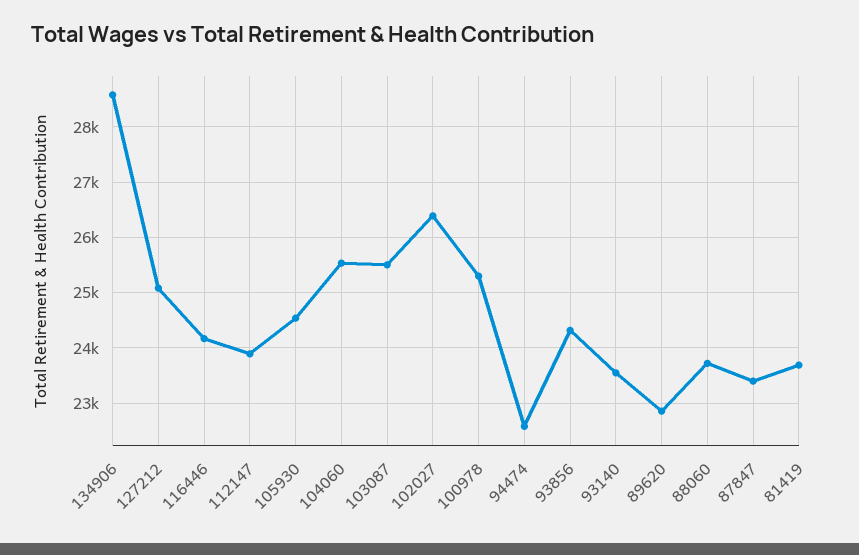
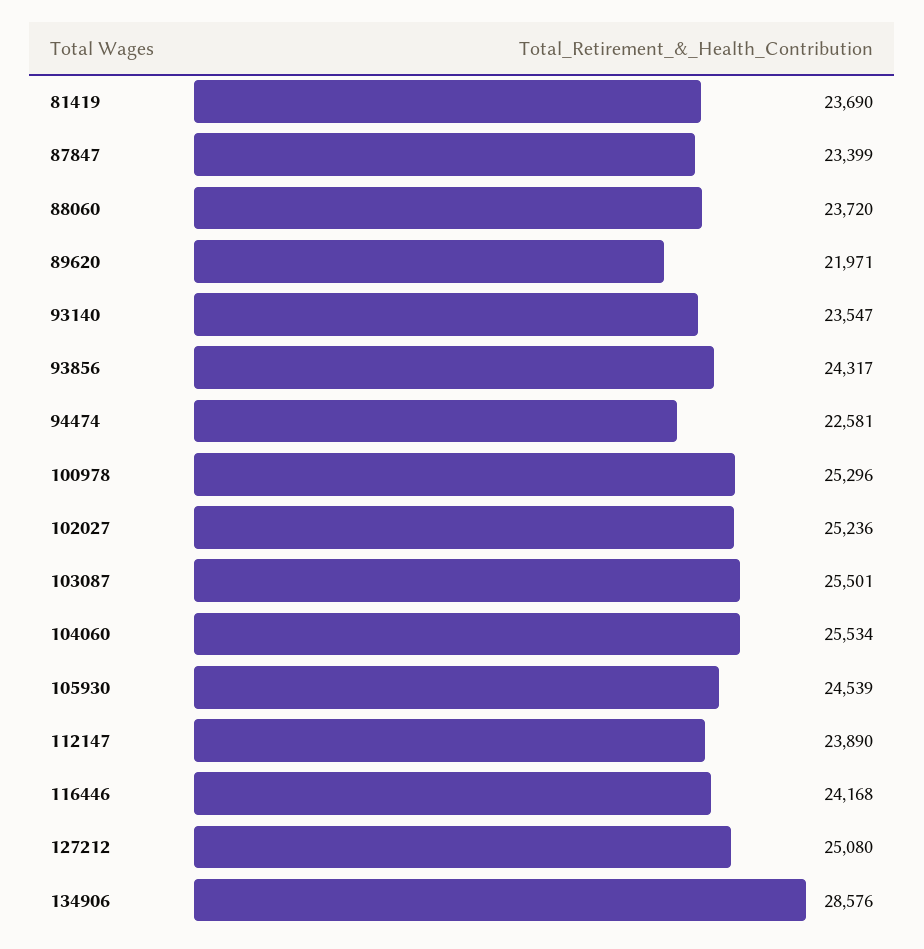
  {
    "134906": 28576,
    "127212": 25080,
    "116446": 24168,
    "112147": 23890,
    "105930": 24539,
    "104060": 25534,
    "103087": 25501,
-   "102027": 26400,
+   "102027": 25236,
    "100978": 25296,
    "94474": 22581,
    "93856": 24317,
    "93140": 23547,
-   "89620": 22800,
+   "89620": 21971,
    "88060": 23720,
    "87847": 23399,
    "81419": 23690
  }

